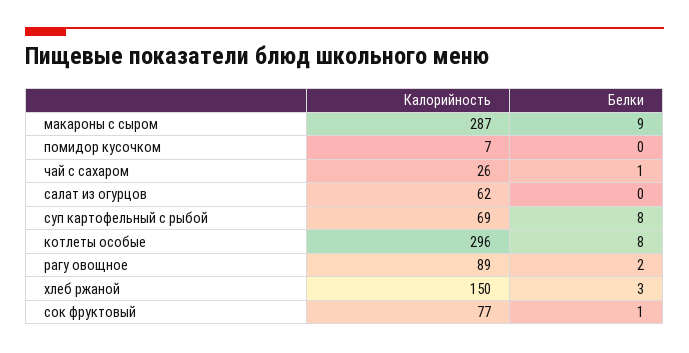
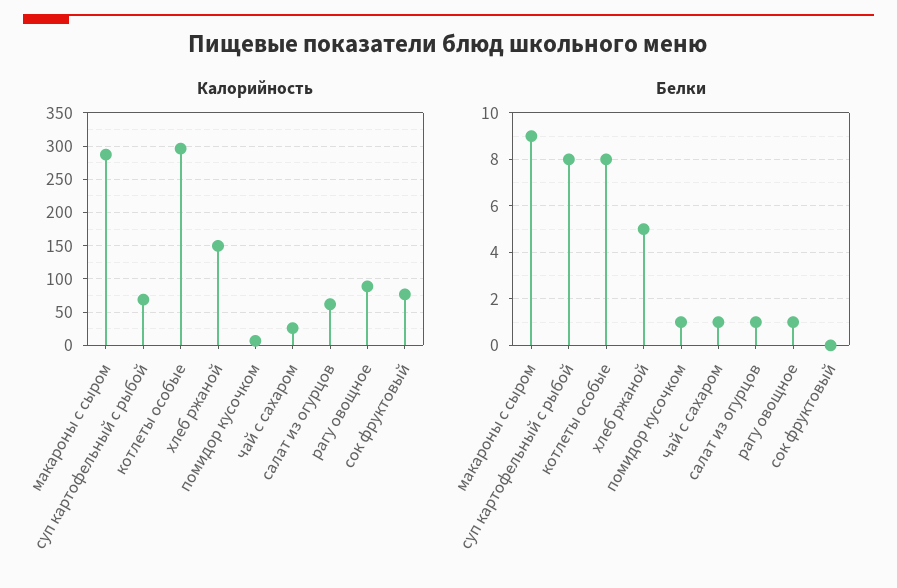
  {
    "Калорийность": {
      "макароны с сыром": 287,
      "помидор кусочком": 7,
      "чай с сахаром": 26,
      "салат из огурцов": 62,
      "суп картофельный с рыбой": 69,
      "котлеты особые": 296,
      "рагу овощное": 89,
      "хлеб ржаной": 150,
      "сок фруктовый": 77
    },
    "Белки": {
      "макароны с сыром": 9,
-     "помидор кусочком": 0,
+     "помидор кусочком": 1,
      "чай с сахаром": 1,
-     "салат из огурцов": 0,
+     "салат из огурцов": 1,
      "суп картофельный с рыбой": 8,
      "котлеты особые": 8,
-     "рагу овощное": 2,
+     "рагу овощное": 1,
-     "хлеб ржаной": 3,
+     "хлеб ржаной": 5,
-     "сок фруктовый": 1
+     "сок фруктовый": 0
    }
  }

